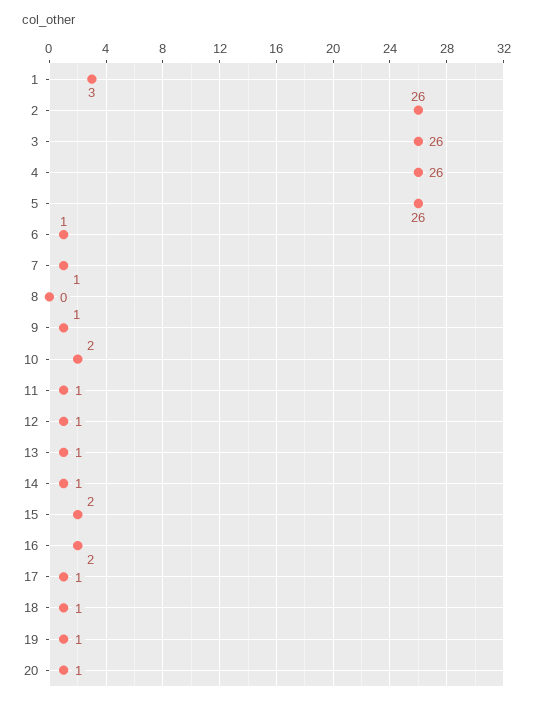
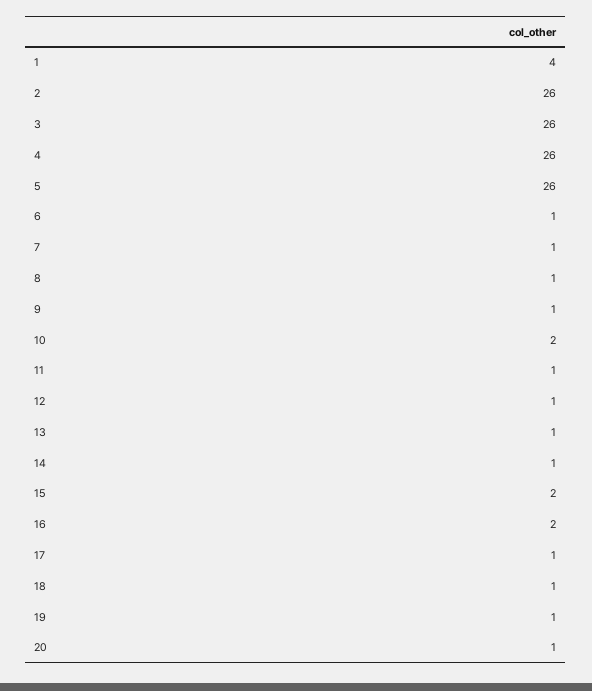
  {
-   "1": 3,
+   "1": 4,
    "2": 26,
    "3": 26,
    "4": 26,
    "5": 26,
    "6": 1,
    "7": 1,
-   "8": 0,
+   "8": 1,
    "9": 1,
    "10": 2,
    "11": 1,
    "12": 1,
    "13": 1,
    "14": 1,
    "15": 2,
    "16": 2,
    "17": 1,
    "18": 1,
    "19": 1,
    "20": 1
  }

